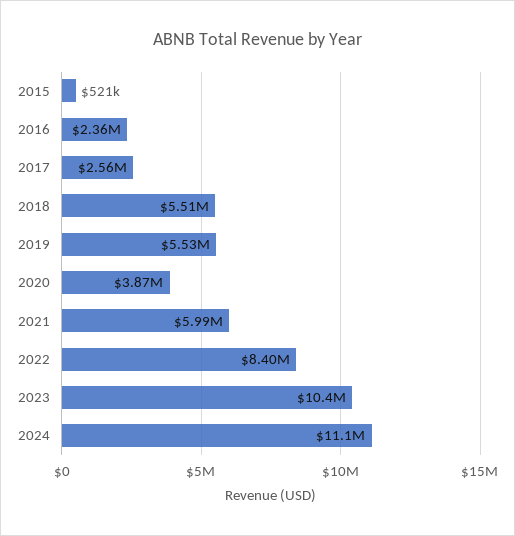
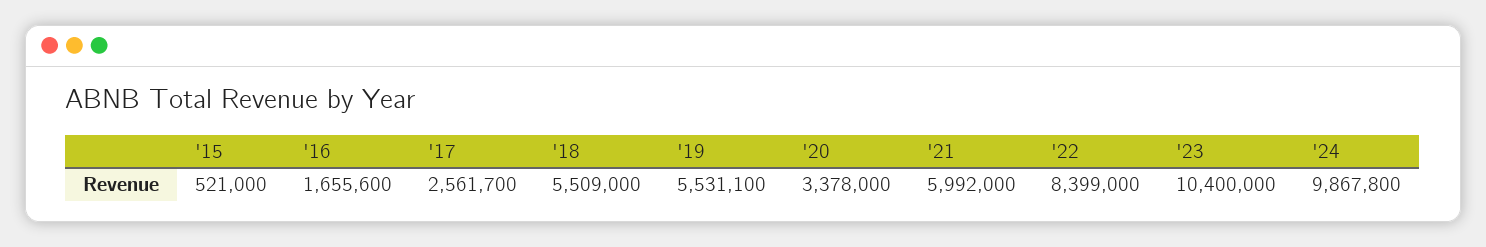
  {
    "2015": 521000,
-   "2016": 2360000,
+   "2016": 1655600,
    "2017": 2561700,
    "2018": 5509000,
    "2019": 5531100,
-   "2020": 3870000,
+   "2020": 3378000,
    "2021": 5992000,
    "2022": 8399000,
    "2023": 10400000,
-   "2024": 11100000
+   "2024": 9867800
  }

